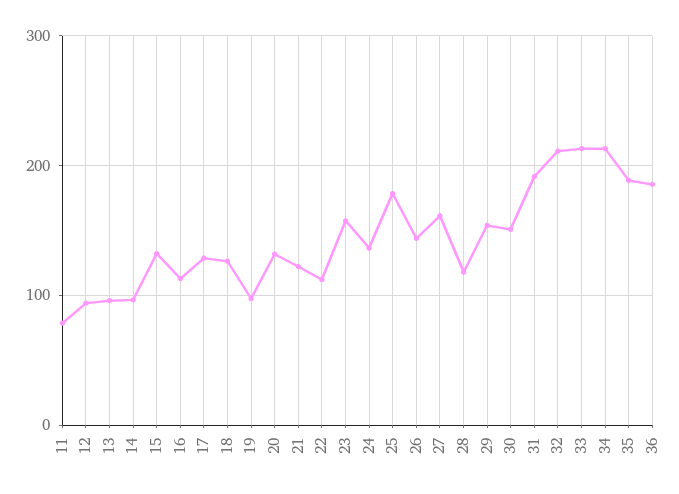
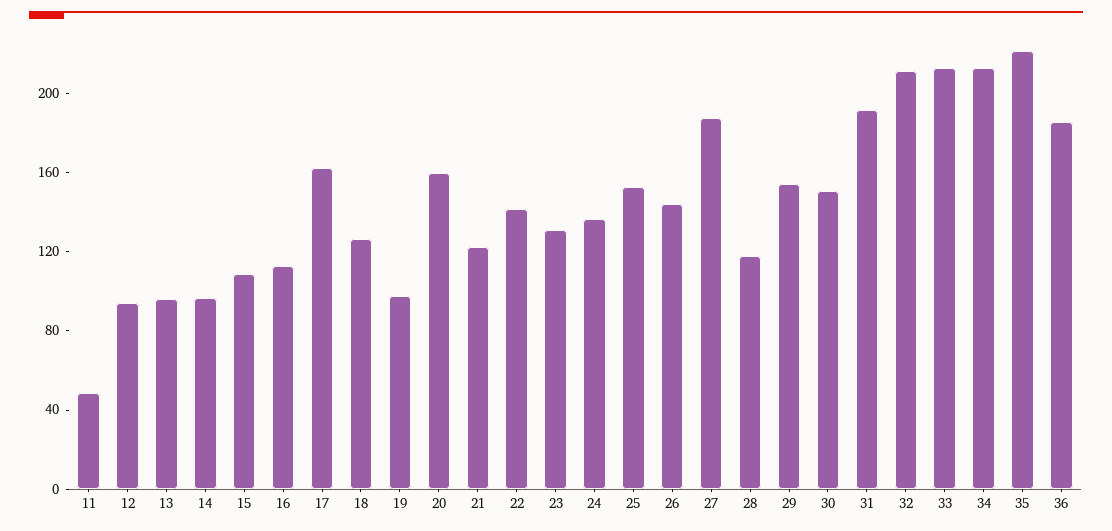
  {
-   "11": 80,
+   "11": 50,
    "12": 90,
    "13": 100,
    "14": 100,
-   "15": 130,
+   "15": 110,
    "16": 110,
-   "17": 130,
+   "17": 160,
    "18": 130,
    "19": 100,
-   "20": 130,
+   "20": 160,
    "21": 120,
-   "22": 110,
+   "22": 140,
-   "23": 160,
+   "23": 130,
    "24": 140,
-   "25": 180,
+   "25": 150,
    "26": 140,
-   "27": 160,
+   "27": 190,
    "28": 120,
    "29": 150,
    "30": 150,
    "31": 190,
    "32": 210,
    "33": 210,
    "34": 210,
-   "35": 190,
+   "35": 220,
    "36": 190
  }

